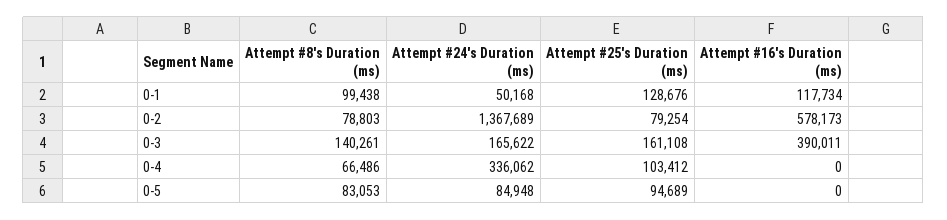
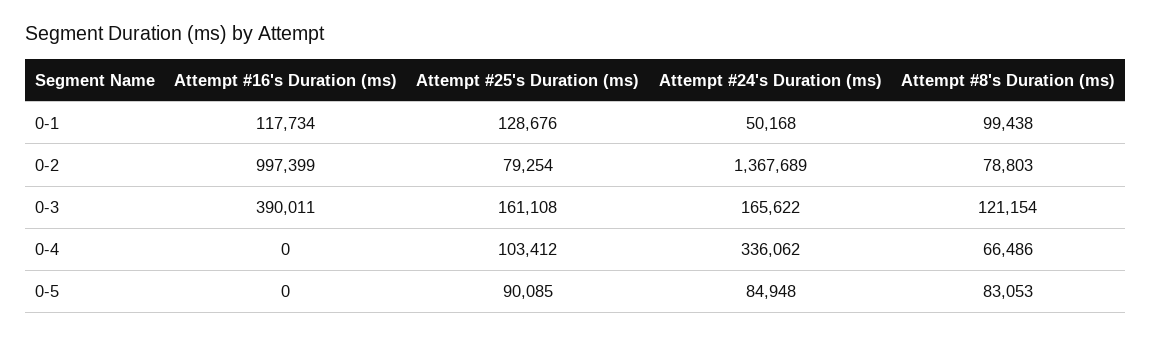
  {
    "Attempt #8's Duration (ms)": {
      "0-1": 99438,
      "0-2": 78803,
-     "0-3": 140261,
+     "0-3": 121154,
      "0-4": 66486,
      "0-5": 83053
    },
    "Attempt #24's Duration (ms)": {
      "0-1": 50168,
      "0-2": 1367689,
      "0-3": 165622,
      "0-4": 336062,
      "0-5": 84948
    },
    "Attempt #25's Duration (ms)": {
      "0-1": 128676,
      "0-2": 79254,
      "0-3": 161108,
      "0-4": 103412,
-     "0-5": 94689
+     "0-5": 90085
    },
    "Attempt #16's Duration (ms)": {
      "0-1": 117734,
-     "0-2": 578173,
+     "0-2": 997399,
      "0-3": 390011,
      "0-4": 0,
      "0-5": 0
    }
  }

